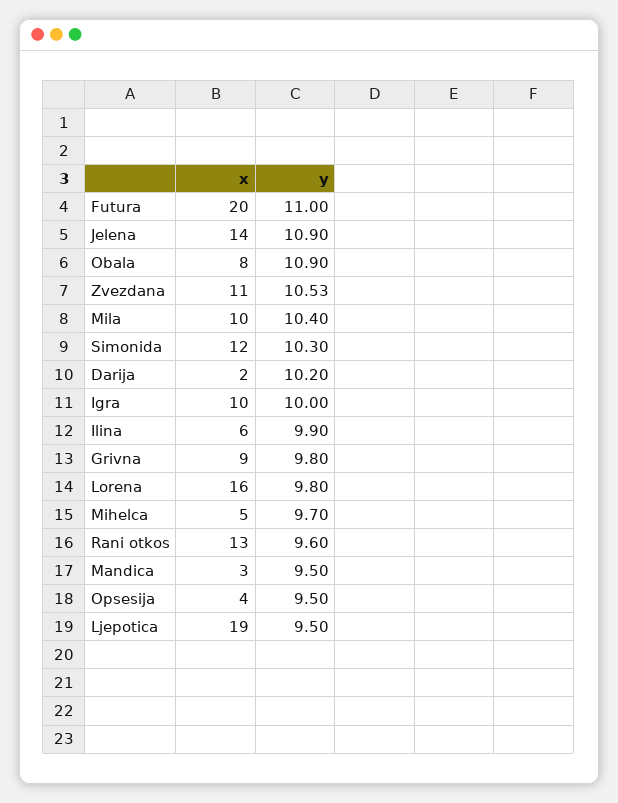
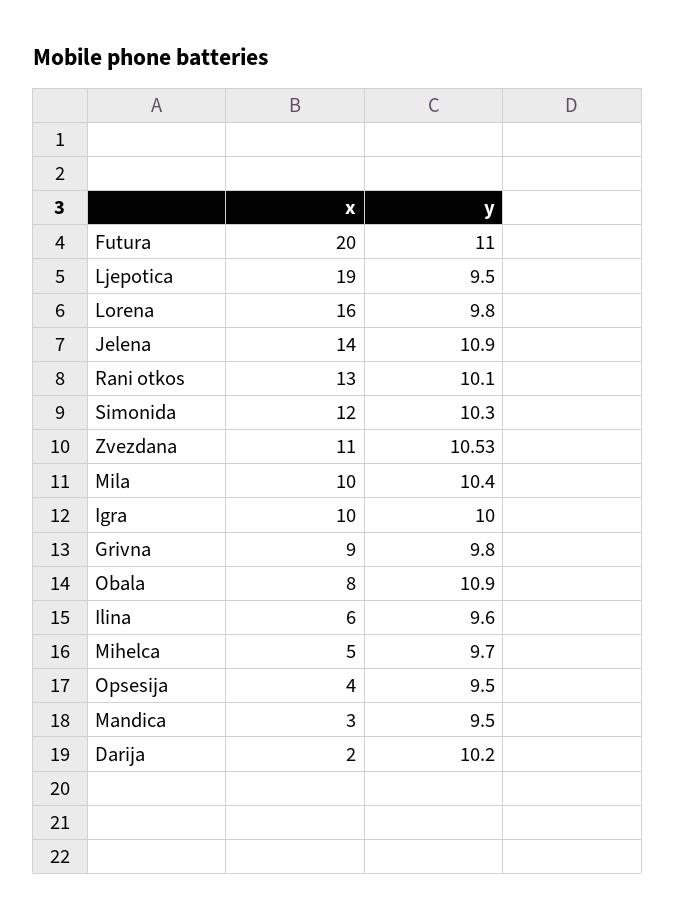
  {
    "x": {
      "Futura": 20,
      "Jelena": 14,
      "Obala": 8,
      "Zvezdana": 11,
      "Mila": 10,
      "Simonida": 12,
      "Darija": 2,
      "Igra": 10,
      "Ilina": 6,
      "Grivna": 9,
      "Lorena": 16,
      "Mihelca": 5,
      "Rani otkos": 13,
      "Mandica": 3,
      "Opsesija": 4,
      "Ljepotica": 19
    },
    "y": {
      "Futura": 11,
      "Jelena": 10.9,
      "Obala": 10.9,
      "Zvezdana": 10.53,
      "Mila": 10.4,
      "Simonida": 10.3,
      "Darija": 10.2,
      "Igra": 10,
-     "Ilina": 9.9,
+     "Ilina": 9.6,
      "Grivna": 9.8,
      "Lorena": 9.8,
      "Mihelca": 9.7,
-     "Rani otkos": 9.6,
+     "Rani otkos": 10.1,
      "Mandica": 9.5,
      "Opsesija": 9.5,
      "Ljepotica": 9.5
    }
  }

